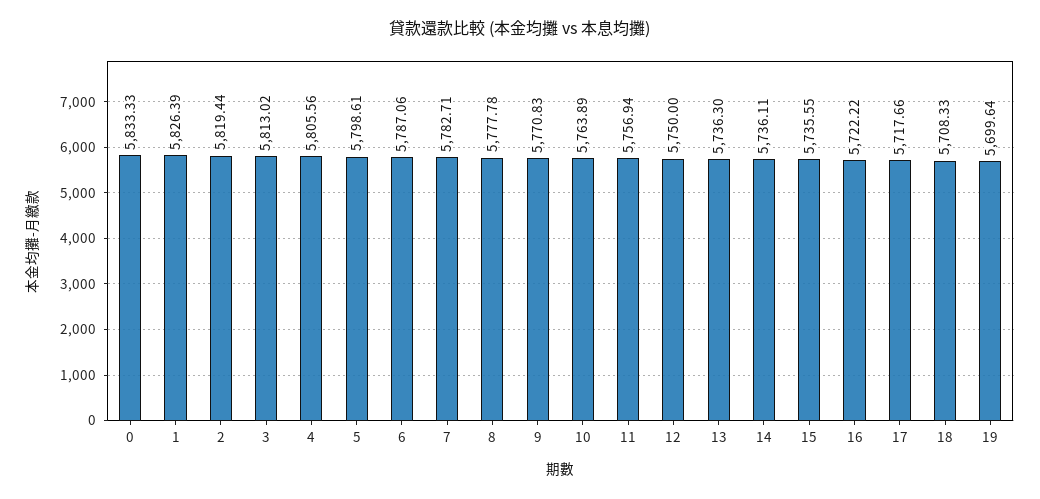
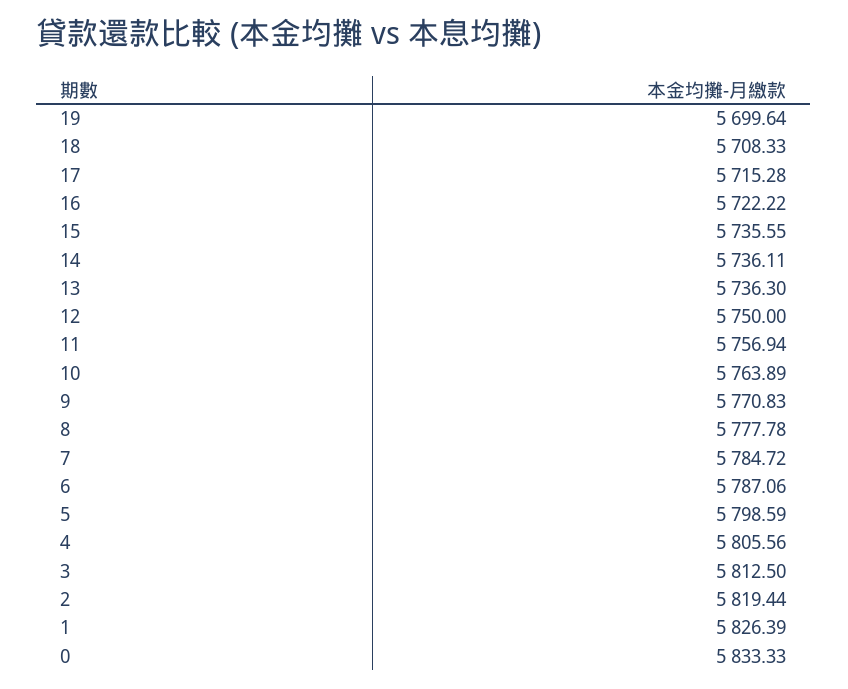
  {
    "0": 5833.33,
    "1": 5826.39,
    "2": 5819.44,
-   "3": 5813.02,
+   "3": 5812.5,
    "4": 5805.56,
-   "5": 5798.61,
+   "5": 5798.59,
    "6": 5787.06,
-   "7": 5782.71,
+   "7": 5784.72,
    "8": 5777.78,
    "9": 5770.83,
    "10": 5763.89,
    "11": 5756.94,
    "12": 5750,
    "13": 5736.3,
    "14": 5736.11,
    "15": 5735.55,
    "16": 5722.22,
-   "17": 5717.66,
+   "17": 5715.28,
    "18": 5708.33,
    "19": 5699.64
  }

